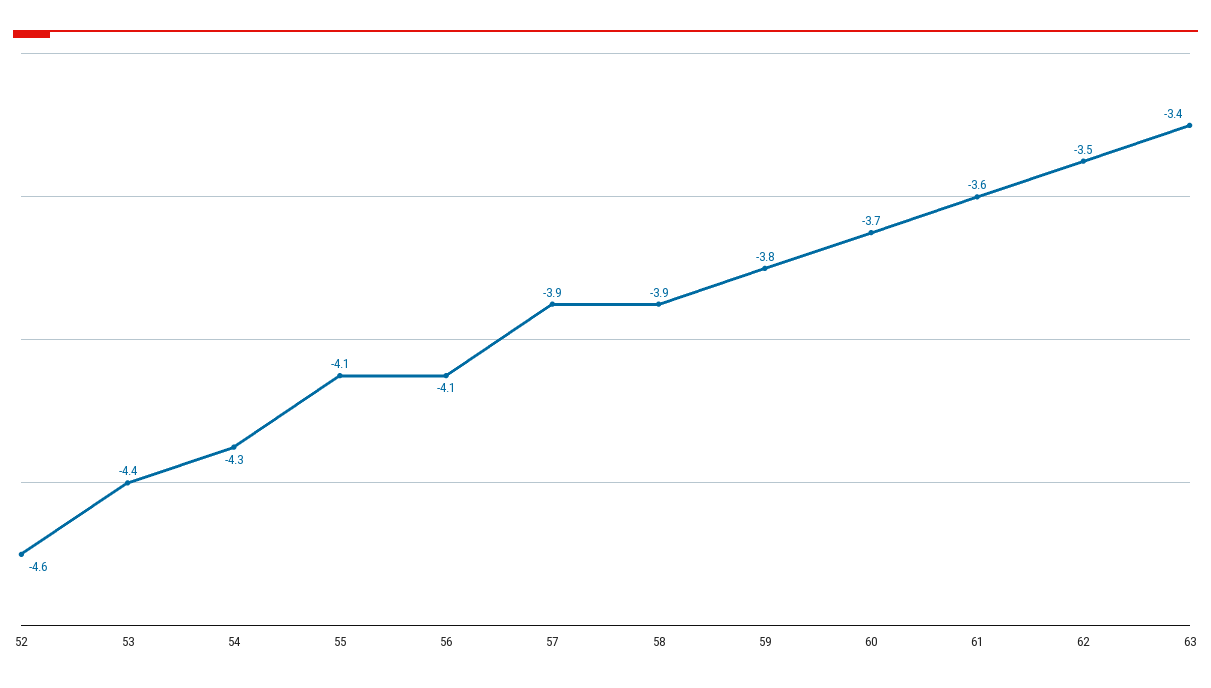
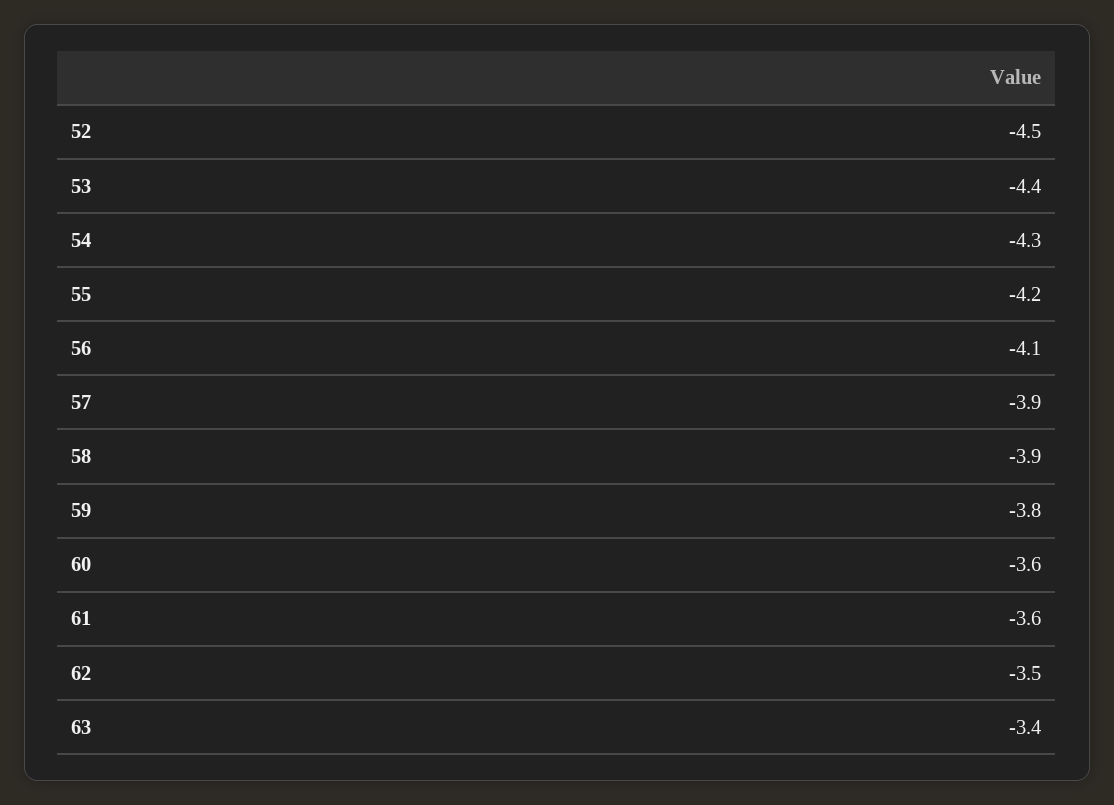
  {
-   "52": -4.6,
+   "52": -4.5,
    "53": -4.4,
    "54": -4.3,
-   "55": -4.1,
+   "55": -4.2,
    "56": -4.1,
    "57": -3.9,
    "58": -3.9,
    "59": -3.8,
-   "60": -3.7,
+   "60": -3.6,
    "61": -3.6,
    "62": -3.5,
    "63": -3.4
  }

